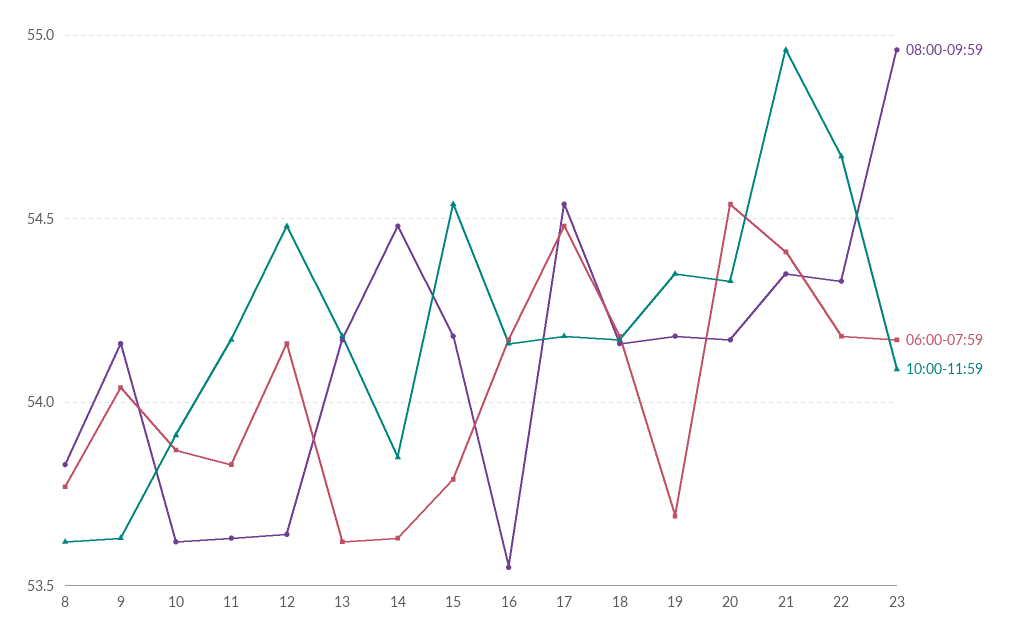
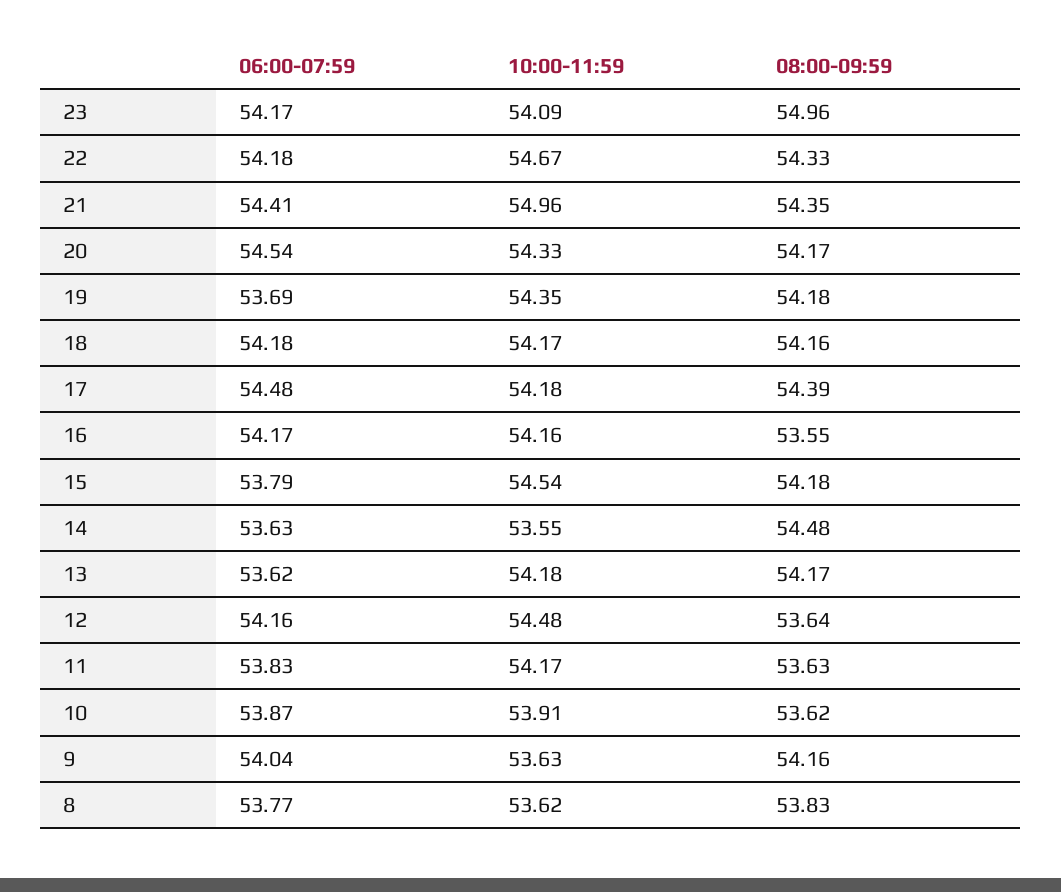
  {
    "08:00-09:59": {
      "8": 53.83,
      "9": 54.16,
      "10": 53.62,
      "11": 53.63,
      "12": 53.64,
      "13": 54.17,
      "14": 54.48,
      "15": 54.18,
      "16": 53.55,
-     "17": 54.55,
+     "17": 54.39,
      "18": 54.16,
      "19": 54.18,
      "20": 54.17,
      "21": 54.35,
      "22": 54.33,
      "23": 54.96
    },
    "06:00-07:59": {
      "8": 53.77,
      "9": 54.04,
      "10": 53.87,
      "11": 53.83,
      "12": 54.16,
      "13": 53.62,
      "14": 53.63,
      "15": 53.79,
      "16": 54.17,
      "17": 54.48,
      "18": 54.18,
      "19": 53.69,
      "20": 54.54,
      "21": 54.41,
      "22": 54.18,
      "23": 54.17
    },
    "10:00-11:59": {
      "8": 53.62,
      "9": 53.63,
      "10": 53.91,
      "11": 54.17,
      "12": 54.48,
      "13": 54.18,
-     "14": 53.85,
+     "14": 53.55,
      "15": 54.54,
      "16": 54.16,
      "17": 54.18,
      "18": 54.17,
      "19": 54.35,
      "20": 54.33,
      "21": 54.96,
      "22": 54.67,
      "23": 54.09
    }
  }

